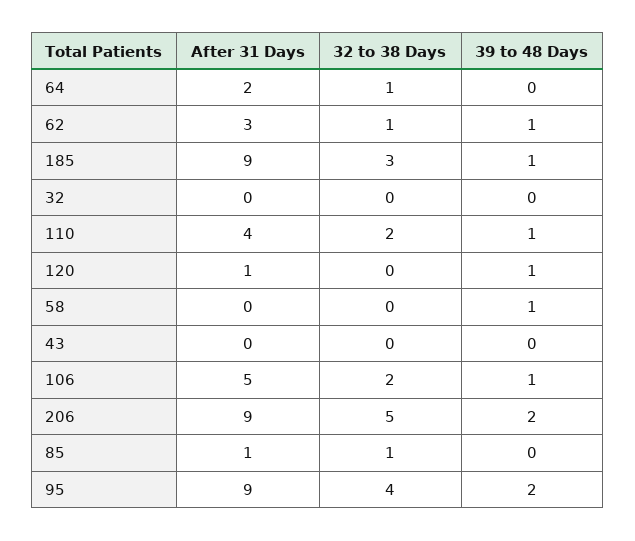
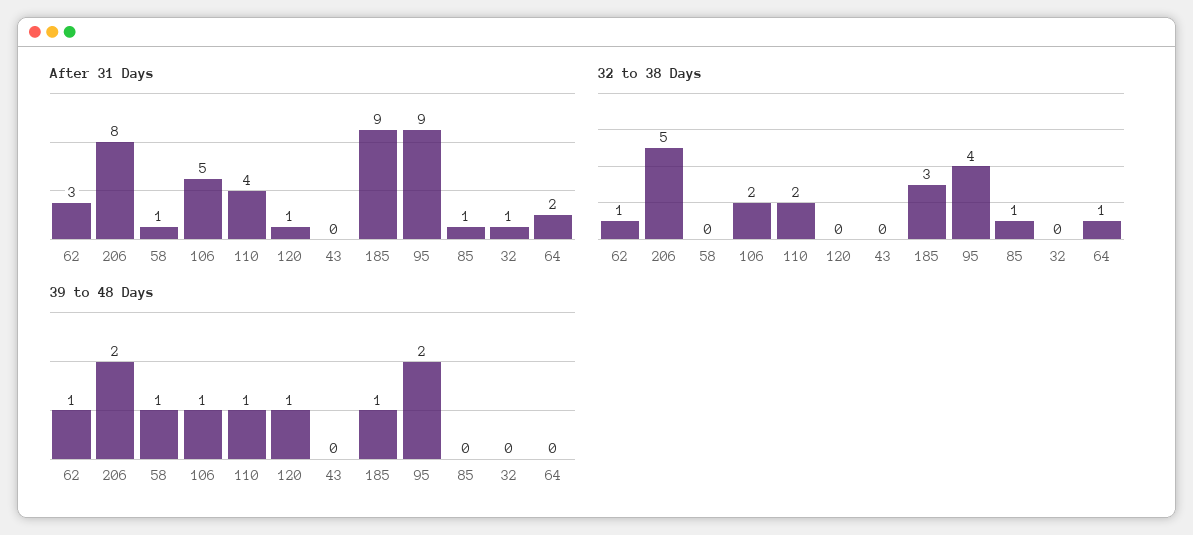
  {
    "After 31 Days": {
      "64": 2,
      "62": 3,
      "185": 9,
-     "32": 0,
+     "32": 1,
      "110": 4,
      "120": 1,
-     "58": 0,
+     "58": 1,
      "43": 0,
      "106": 5,
-     "206": 9,
+     "206": 8,
      "85": 1,
      "95": 9
    },
    "32 to 38 Days": {
      "64": 1,
      "62": 1,
      "185": 3,
      "32": 0,
      "110": 2,
      "120": 0,
      "58": 0,
      "43": 0,
      "106": 2,
      "206": 5,
      "85": 1,
      "95": 4
    },
    "39 to 48 Days": {
      "64": 0,
      "62": 1,
      "185": 1,
      "32": 0,
      "110": 1,
      "120": 1,
      "58": 1,
      "43": 0,
      "106": 1,
      "206": 2,
      "85": 0,
      "95": 2
    }
  }

